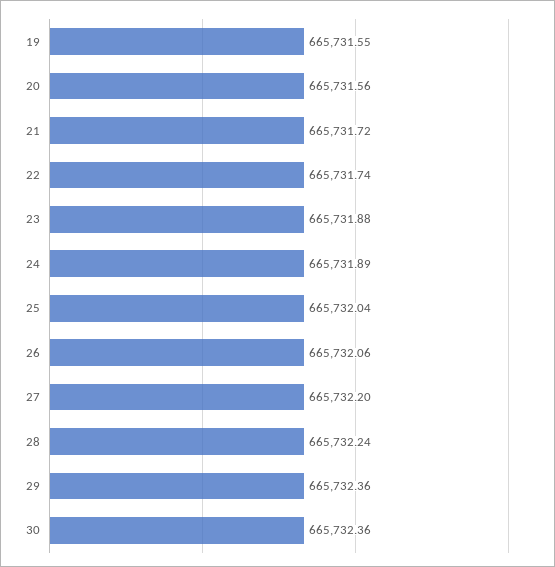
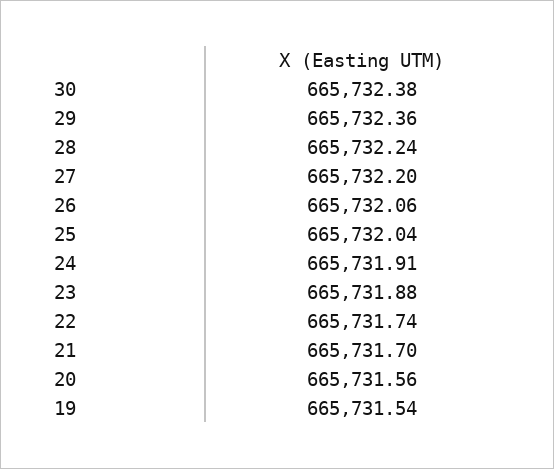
  {
-   "19": 665731.55,
+   "19": 665731.54,
    "20": 665731.56,
-   "21": 665731.72,
+   "21": 665731.7,
    "22": 665731.74,
    "23": 665731.88,
-   "24": 665731.89,
+   "24": 665731.91,
    "25": 665732.04,
    "26": 665732.06,
    "27": 665732.2,
    "28": 665732.24,
    "29": 665732.36,
-   "30": 665732.36
+   "30": 665732.38
  }

